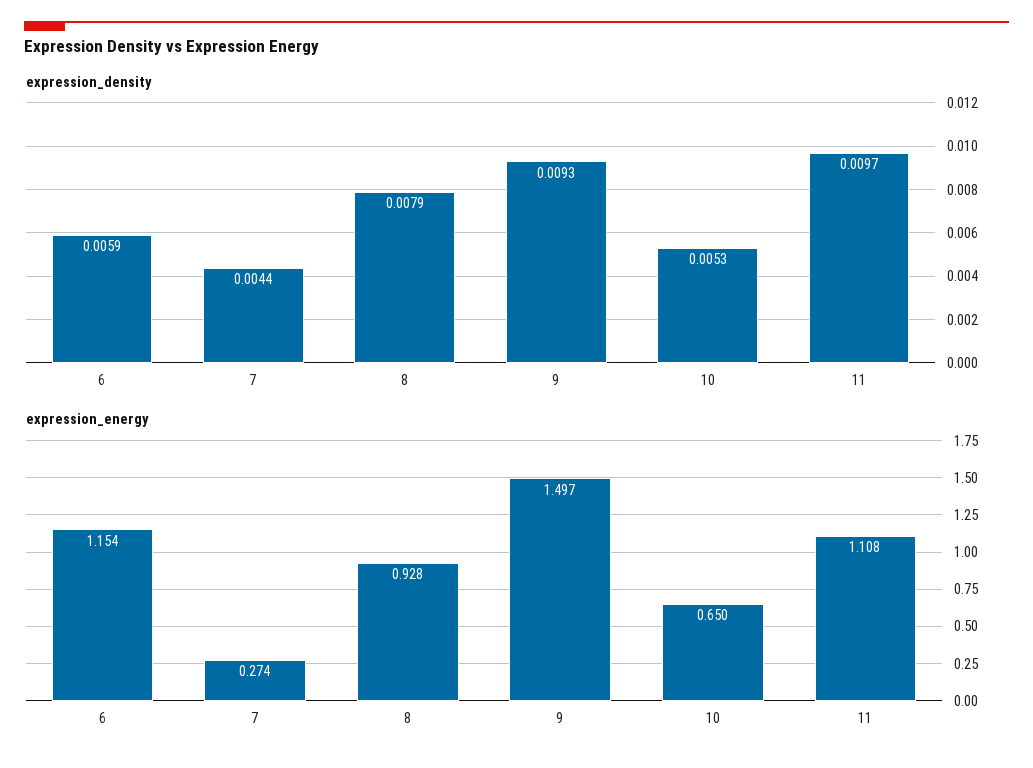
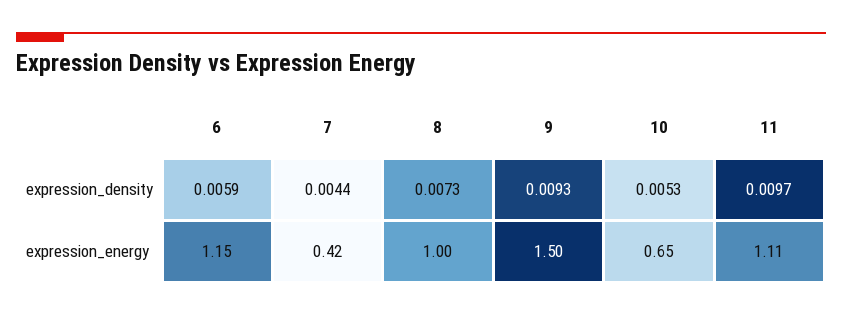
  {
    "expression_density": {
      "6": 0.0059,
      "7": 0.0044,
-     "8": 0.0079,
+     "8": 0.0073,
      "9": 0.0093,
      "10": 0.0053,
      "11": 0.0097
    },
    "expression_energy": {
      "6": 1.154,
-     "7": 0.274,
+     "7": 0.42,
-     "8": 0.928,
+     "8": 1,
      "9": 1.497,
      "10": 0.65,
      "11": 1.108
    }
  }

